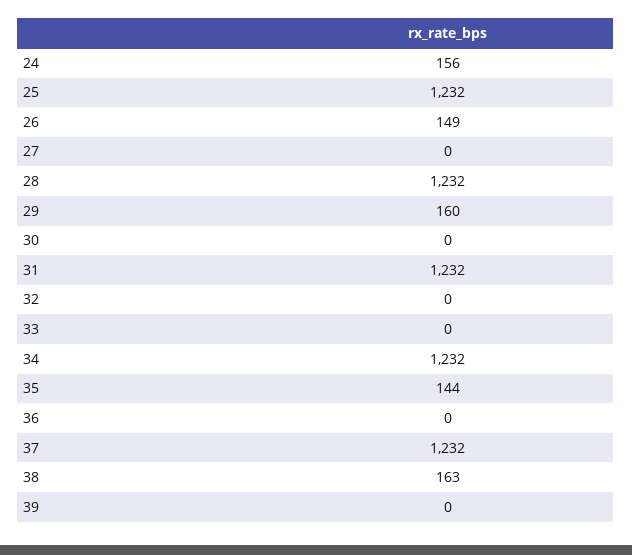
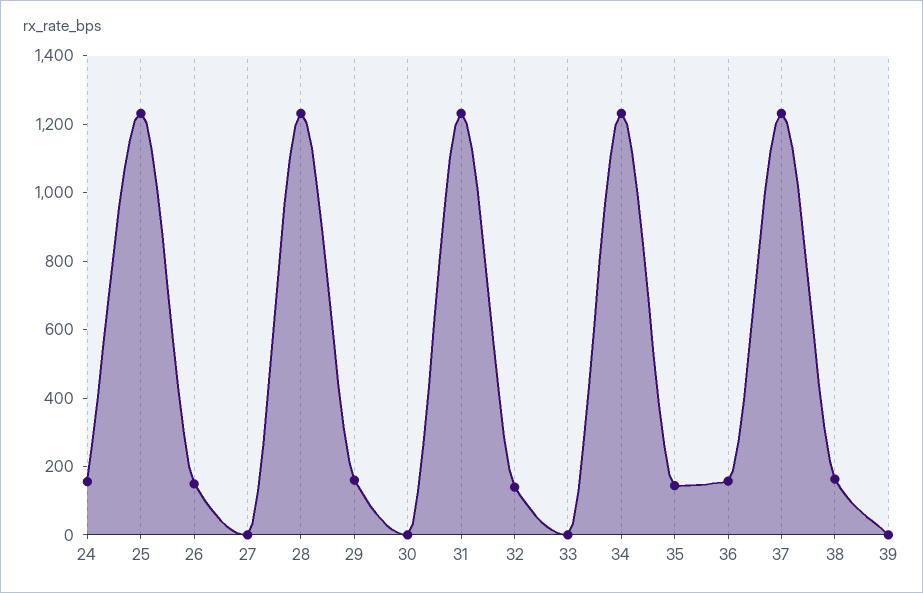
  {
    "24": 156,
    "25": 1232,
    "26": 149,
    "27": 0,
    "28": 1232,
    "29": 160,
    "30": 0,
    "31": 1232,
-   "32": 0,
+   "32": 150,
    "33": 0,
    "34": 1232,
    "35": 144,
-   "36": 0,
+   "36": 150,
    "37": 1232,
    "38": 163,
    "39": 0
  }

